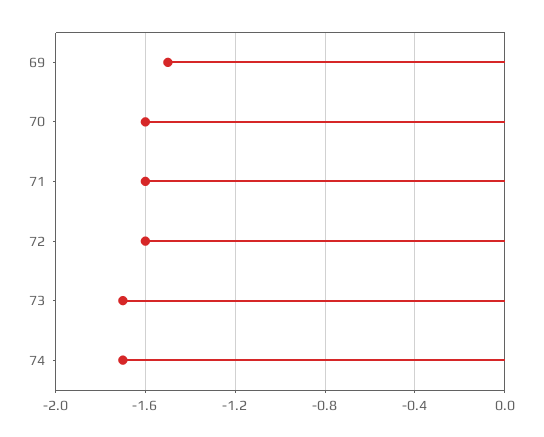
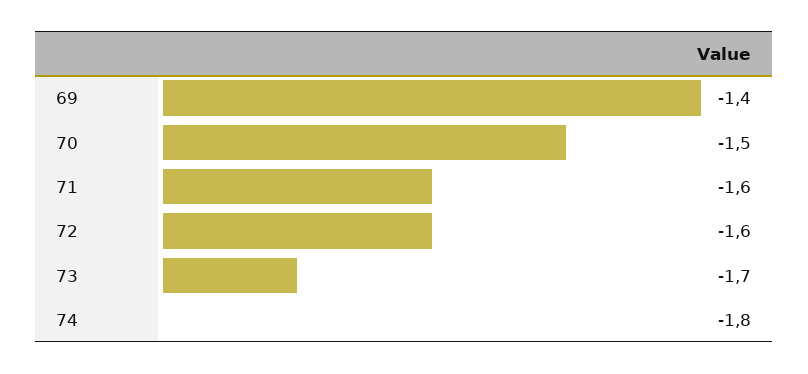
  {
-   "69": -1.5,
+   "69": -1.4,
-   "70": -1.6,
+   "70": -1.5,
    "71": -1.6,
    "72": -1.6,
    "73": -1.7,
-   "74": -1.7
+   "74": -1.8
  }

